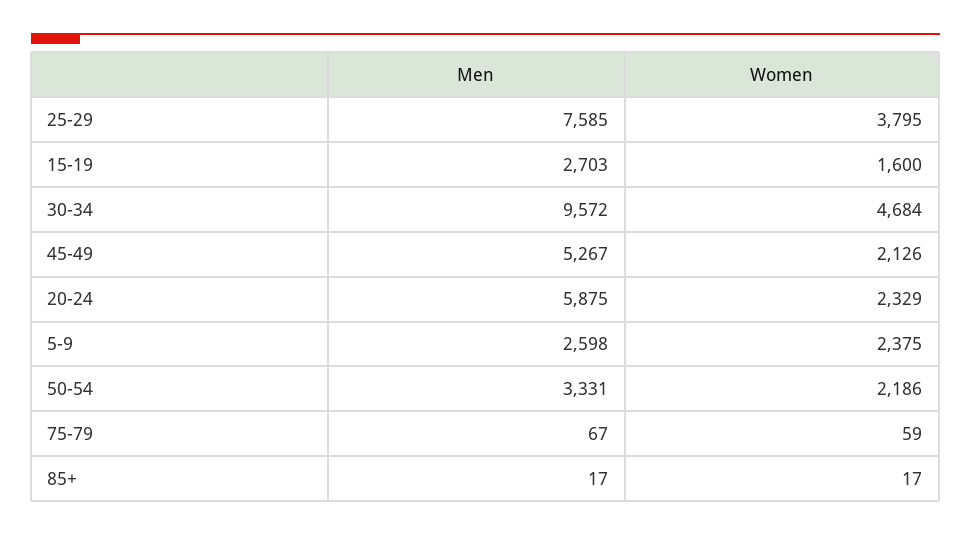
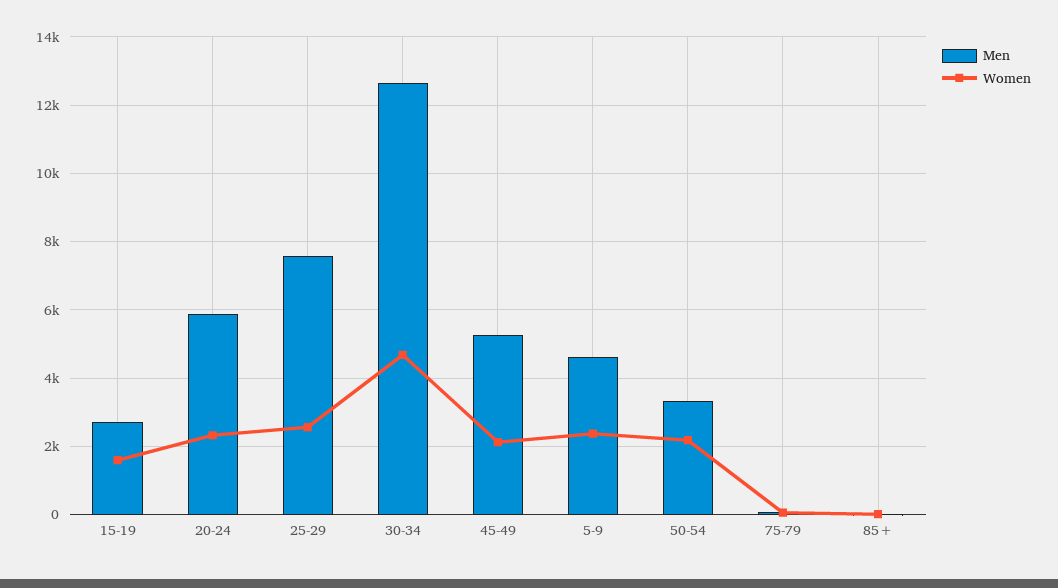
  {
    "Men": {
      "25-29": 7585,
      "15-19": 2703,
-     "30-34": 9572,
+     "30-34": 12600,
      "45-49": 5267,
      "20-24": 5875,
-     "5-9": 2598,
+     "5-9": 4600,
      "50-54": 3331,
      "75-79": 67,
      "85+": 17
    },
    "Women": {
-     "25-29": 3795,
+     "25-29": 2600,
      "15-19": 1600,
      "30-34": 4684,
      "45-49": 2126,
      "20-24": 2329,
      "5-9": 2375,
      "50-54": 2186,
      "75-79": 59,
      "85+": 17
    }
  }

